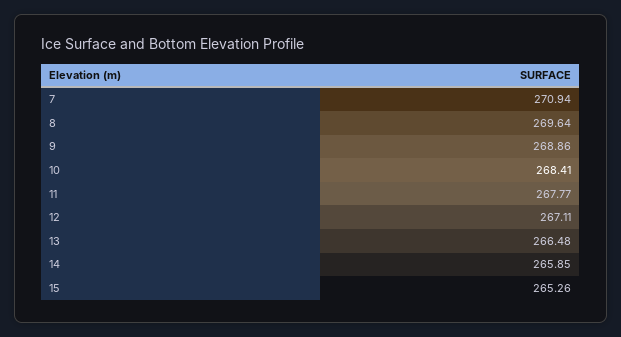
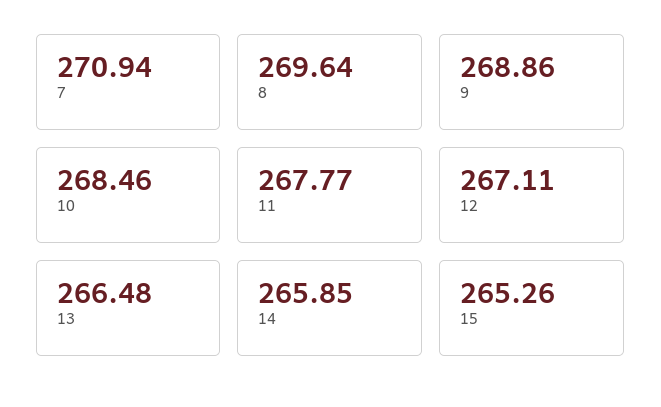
  {
    "7": 270.94,
    "8": 269.64,
    "9": 268.86,
-   "10": 268.41,
+   "10": 268.46,
    "11": 267.77,
    "12": 267.11,
    "13": 266.48,
    "14": 265.85,
    "15": 265.26
  }

